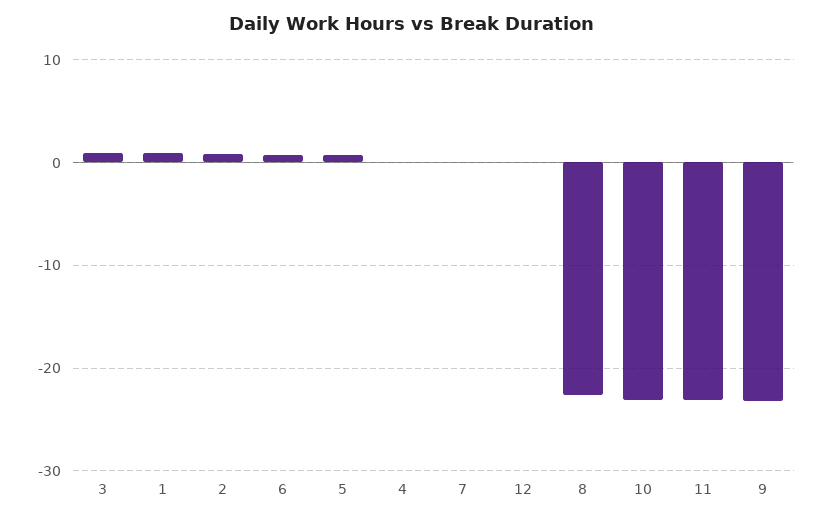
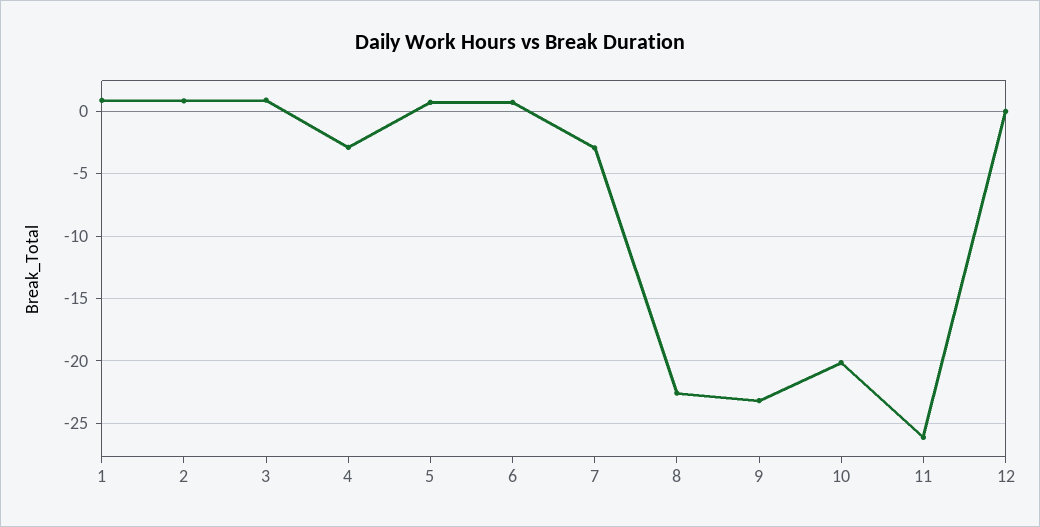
  {
    "3": 1,
    "1": 1,
    "2": 1,
    "6": 0.5,
    "5": 0.5,
-   "4": 0,
+   "4": -3,
-   "7": 0,
+   "7": -3,
    "12": 0,
    "8": -22.5,
-   "10": -23,
+   "10": -20,
-   "11": -23,
+   "11": -26,
    "9": -23
  }

